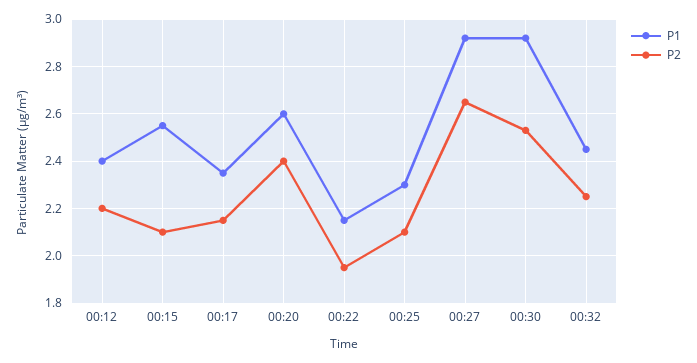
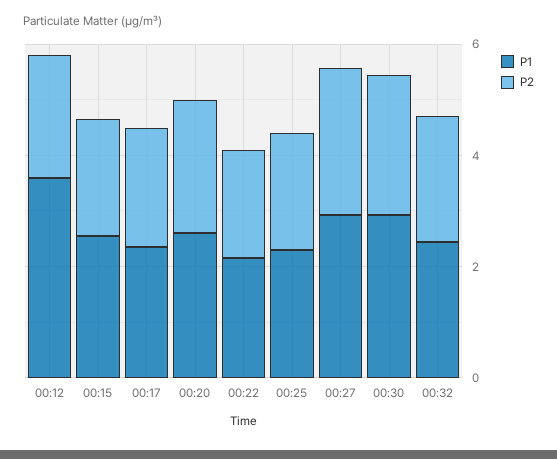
  {
    "P1": {
-     "00:12": 2.4,
+     "00:12": 3.5,
      "00:15": 2.55,
      "00:17": 2.35,
      "00:20": 2.6,
      "00:22": 2.15,
      "00:25": 2.3,
      "00:27": 2.9,
      "00:30": 2.9,
      "00:32": 2.45
    },
    "P2": {
      "00:12": 2.2,
      "00:15": 2.1,
      "00:17": 2.15,
      "00:20": 2.4,
      "00:22": 1.95,
      "00:25": 2.1,
      "00:27": 2.65,
      "00:30": 2.55,
      "00:32": 2.25
    }
  }

